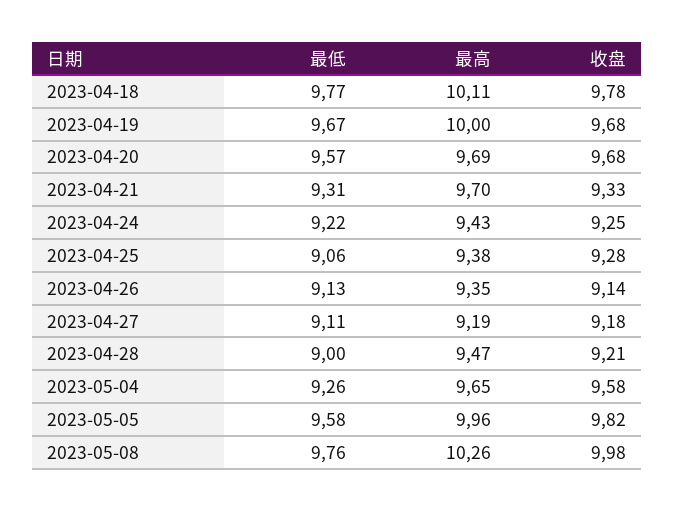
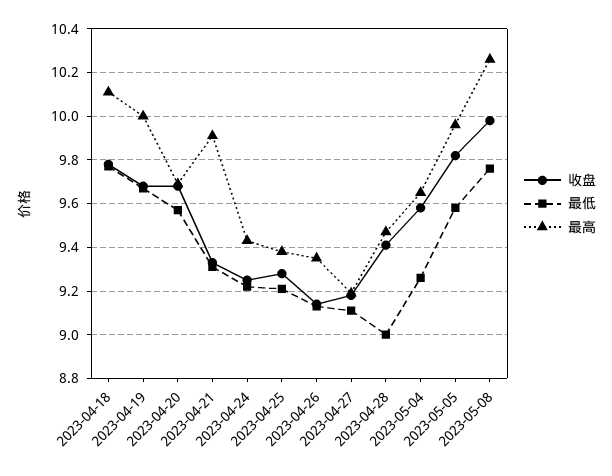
  {
    "最低": {
      "2023-04-18": 9.77,
      "2023-04-19": 9.67,
      "2023-04-20": 9.57,
      "2023-04-21": 9.31,
      "2023-04-24": 9.22,
-     "2023-04-25": 9.06,
+     "2023-04-25": 9.2,
      "2023-04-26": 9.13,
      "2023-04-27": 9.11,
      "2023-04-28": 9,
      "2023-05-04": 9.26,
      "2023-05-05": 9.58,
      "2023-05-08": 9.76
    },
    "最高": {
      "2023-04-18": 10.11,
      "2023-04-19": 10,
      "2023-04-20": 9.69,
-     "2023-04-21": 9.7,
+     "2023-04-21": 9.9,
      "2023-04-24": 9.43,
      "2023-04-25": 9.38,
      "2023-04-26": 9.35,
      "2023-04-27": 9.19,
      "2023-04-28": 9.47,
      "2023-05-04": 9.65,
      "2023-05-05": 9.96,
      "2023-05-08": 10.26
    },
    "收盘": {
      "2023-04-18": 9.78,
      "2023-04-19": 9.68,
      "2023-04-20": 9.68,
      "2023-04-21": 9.33,
      "2023-04-24": 9.25,
      "2023-04-25": 9.28,
      "2023-04-26": 9.14,
      "2023-04-27": 9.18,
-     "2023-04-28": 9.21,
+     "2023-04-28": 9.4,
      "2023-05-04": 9.58,
      "2023-05-05": 9.82,
      "2023-05-08": 9.98
    }
  }

